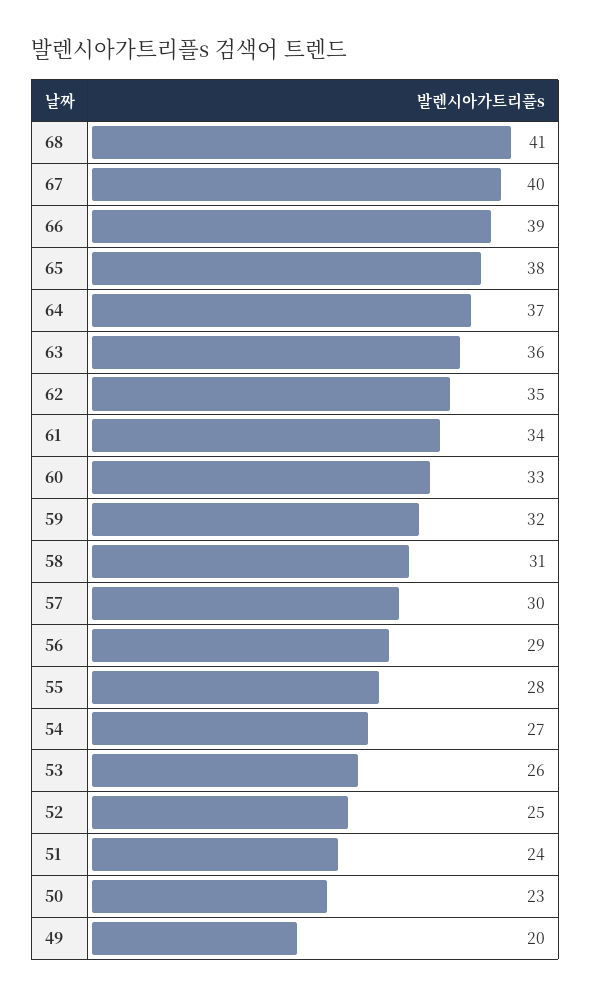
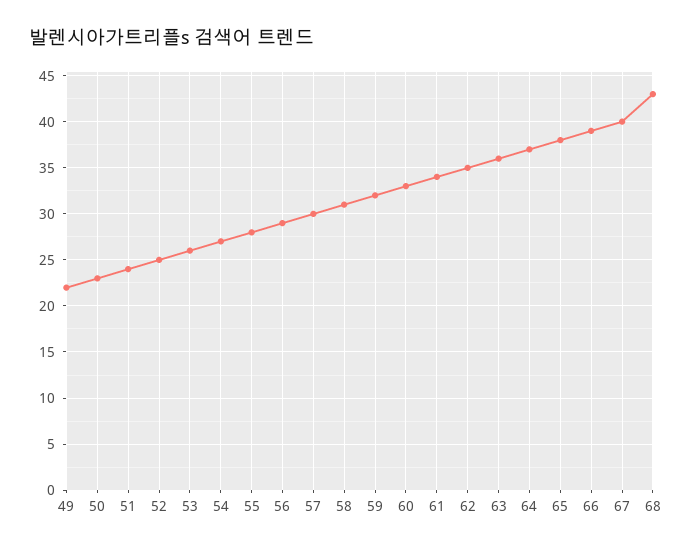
  {
-   "68": 41,
+   "68": 43,
    "67": 40,
    "66": 39,
    "65": 38,
    "64": 37,
    "63": 36,
    "62": 35,
    "61": 34,
    "60": 33,
    "59": 32,
    "58": 31,
    "57": 30,
    "56": 29,
    "55": 28,
    "54": 27,
    "53": 26,
    "52": 25,
    "51": 24,
    "50": 23,
-   "49": 20
+   "49": 22
  }

